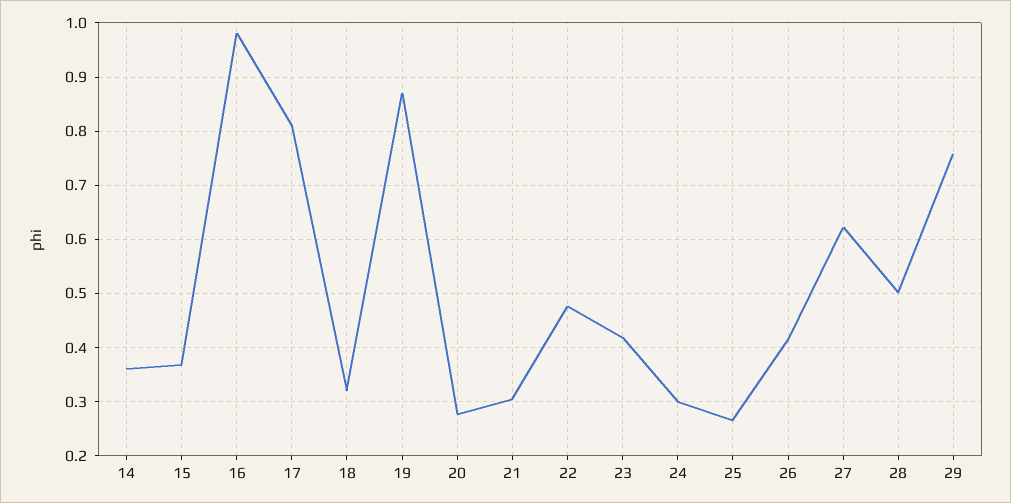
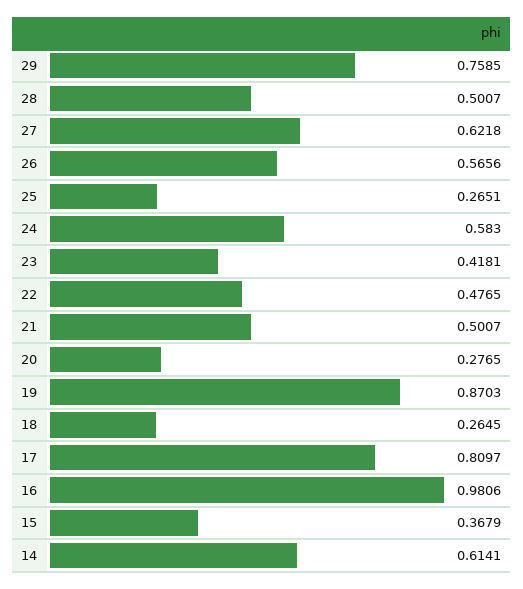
  {
-   "14": 0.36,
+   "14": 0.6141,
    "15": 0.3679,
    "16": 0.9806,
    "17": 0.8097,
-   "18": 0.32,
+   "18": 0.2645,
    "19": 0.8703,
    "20": 0.2765,
-   "21": 0.3,
+   "21": 0.5007,
    "22": 0.4765,
    "23": 0.4181,
-   "24": 0.3,
+   "24": 0.583,
    "25": 0.2651,
-   "26": 0.42,
+   "26": 0.5656,
    "27": 0.6218,
    "28": 0.5007,
    "29": 0.7585
  }

